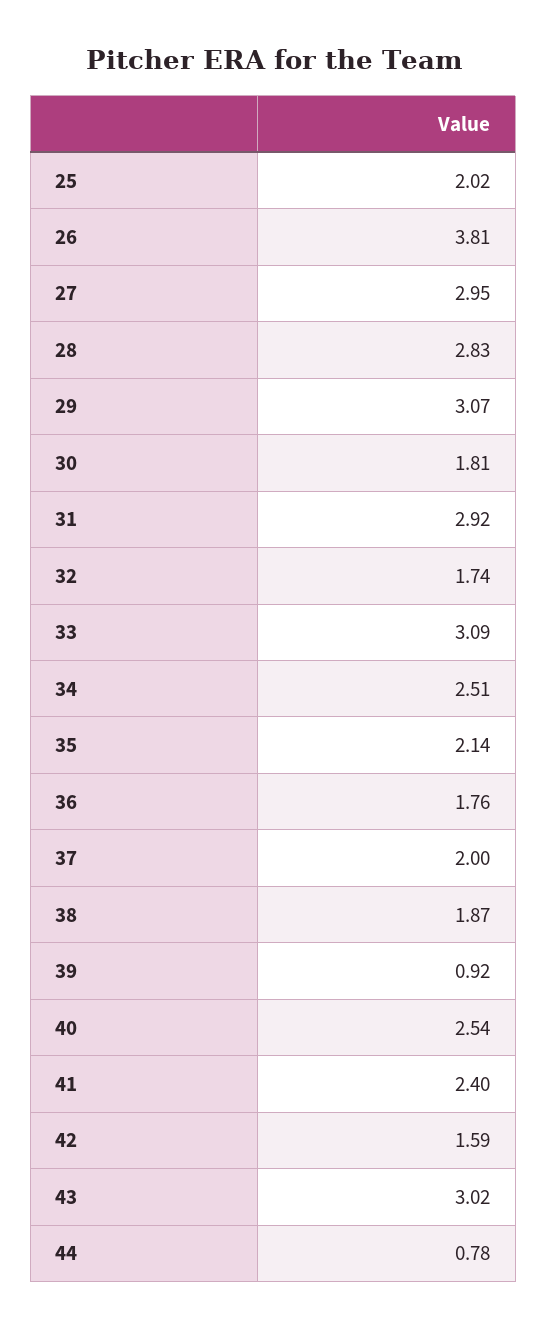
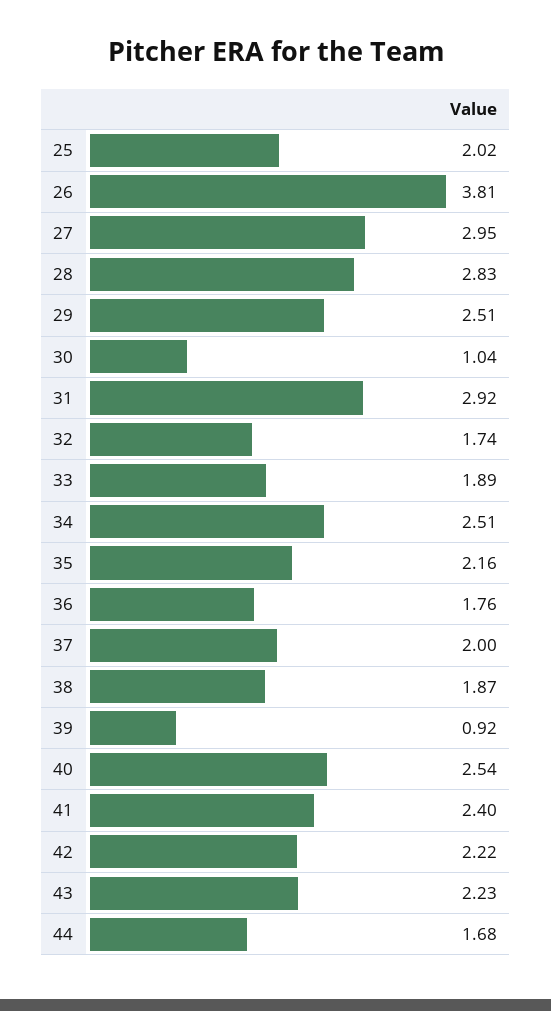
  {
    "25": 2.02,
    "26": 3.81,
    "27": 2.95,
    "28": 2.83,
-   "29": 3.07,
+   "29": 2.51,
-   "30": 1.81,
+   "30": 1.04,
    "31": 2.92,
    "32": 1.74,
-   "33": 3.09,
+   "33": 1.89,
    "34": 2.51,
-   "35": 2.14,
+   "35": 2.16,
    "36": 1.76,
    "37": 2,
    "38": 1.87,
    "39": 0.92,
    "40": 2.54,
    "41": 2.4,
-   "42": 1.59,
+   "42": 2.22,
-   "43": 3.02,
+   "43": 2.23,
-   "44": 0.78
+   "44": 1.68
  }

